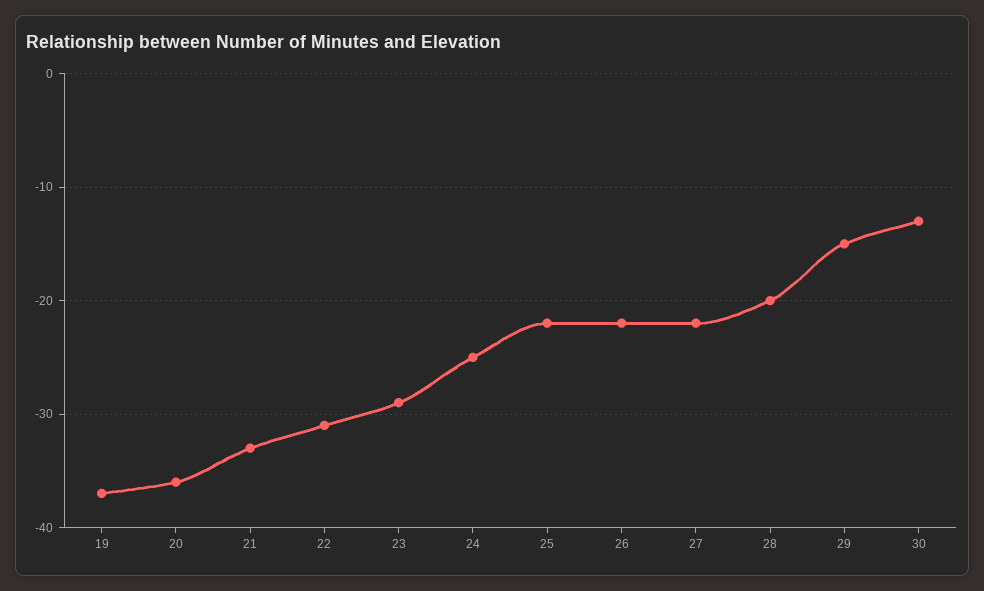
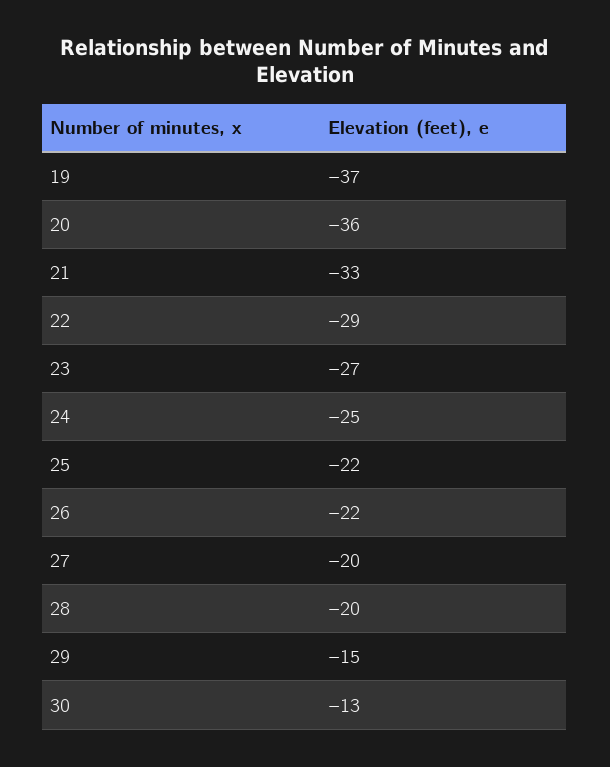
  {
    "19": -37,
    "20": -36,
    "21": -33,
-   "22": -31,
+   "22": -29,
-   "23": -29,
+   "23": -27,
    "24": -25,
    "25": -22,
    "26": -22,
-   "27": -22,
+   "27": -20,
    "28": -20,
    "29": -15,
    "30": -13
  }

